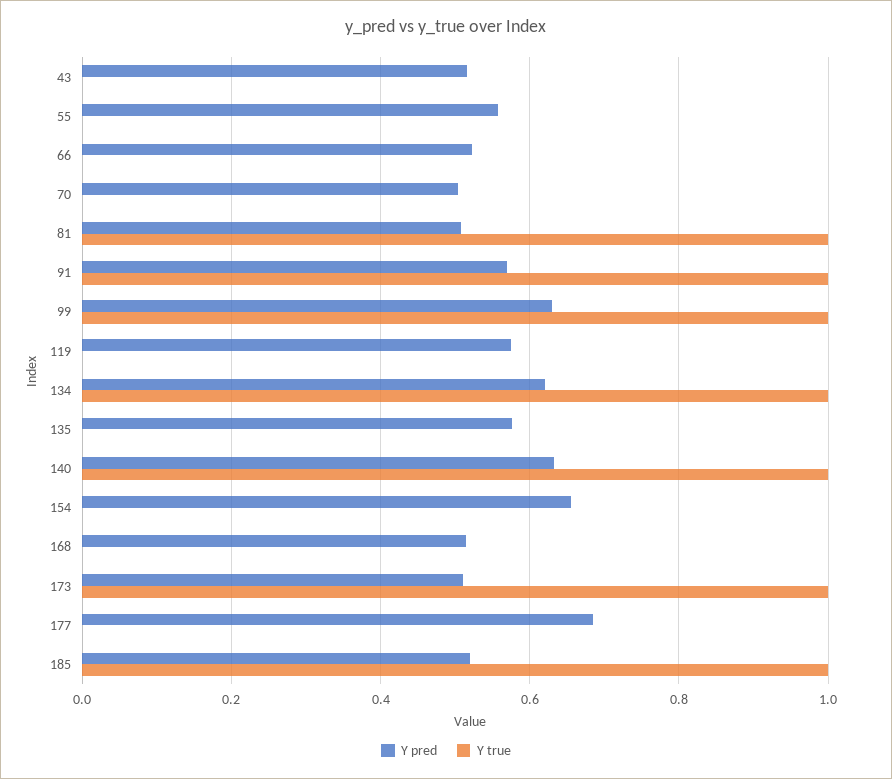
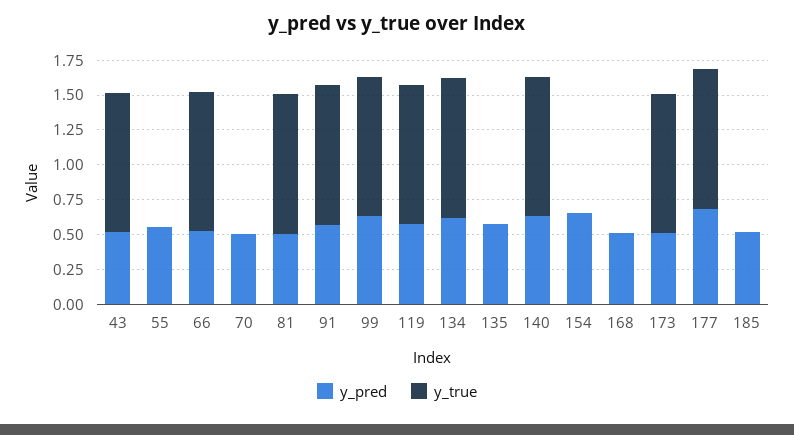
  {
    "Y pred": {
      "43": 0.52,
      "55": 0.56,
      "66": 0.52,
      "70": 0.5,
      "81": 0.5,
      "91": 0.56,
      "99": 0.64,
      "119": 0.58,
      "134": 0.62,
      "135": 0.58,
      "140": 0.64,
      "154": 0.66,
      "168": 0.52,
      "173": 0.52,
      "177": 0.68,
      "185": 0.52
    },
    "Y true": {
-     "43": 0,
+     "43": 1,
      "55": 0,
-     "66": 0,
+     "66": 1,
      "70": 0,
      "81": 1,
      "91": 1,
      "99": 1,
-     "119": 0,
+     "119": 1,
      "134": 1,
      "135": 0,
      "140": 1,
      "154": 0,
      "168": 0,
      "173": 1,
-     "177": 0,
+     "177": 1,
-     "185": 1
+     "185": 0
    }
  }

